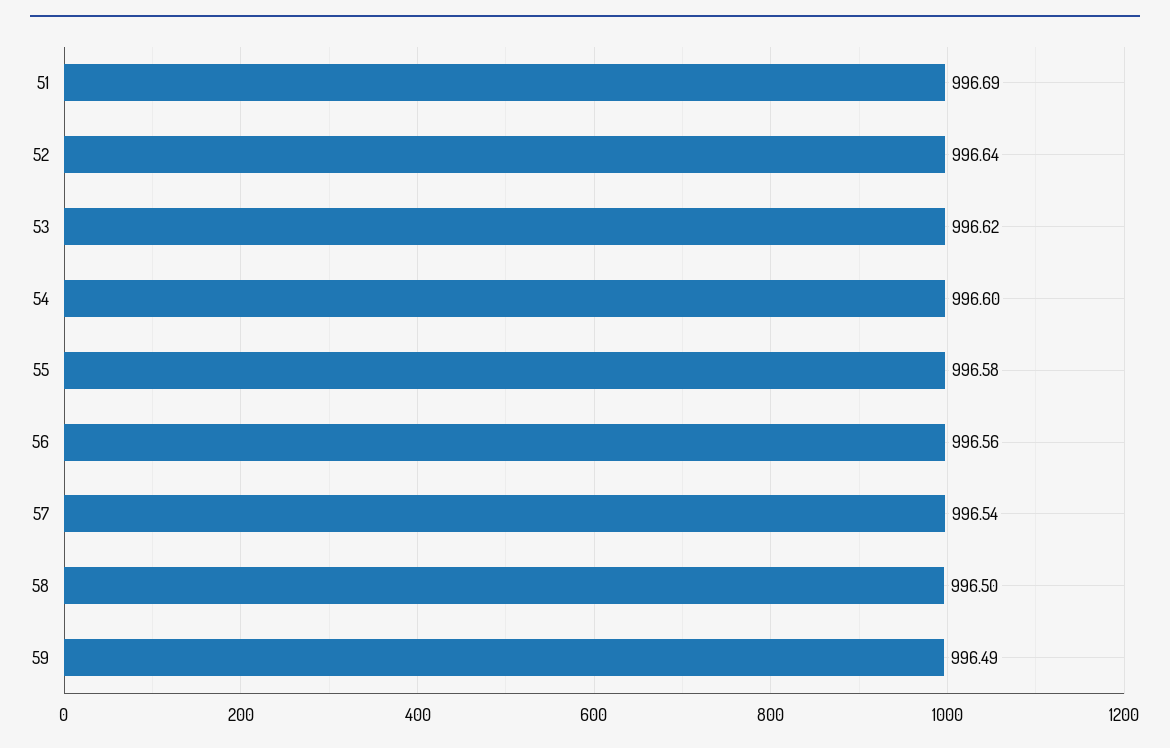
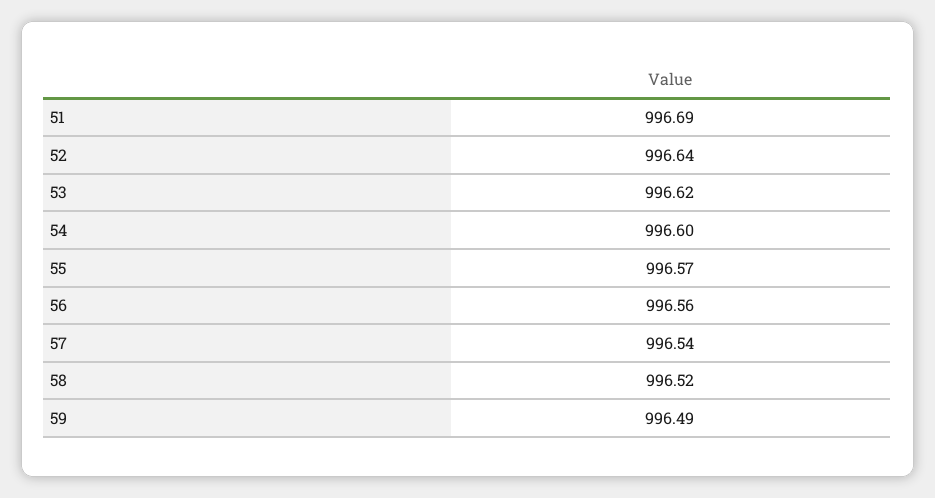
  {
    "51": 996.69,
    "52": 996.64,
    "53": 996.62,
    "54": 996.6,
-   "55": 996.58,
+   "55": 996.57,
    "56": 996.56,
    "57": 996.54,
-   "58": 996.5,
+   "58": 996.52,
    "59": 996.49
  }

